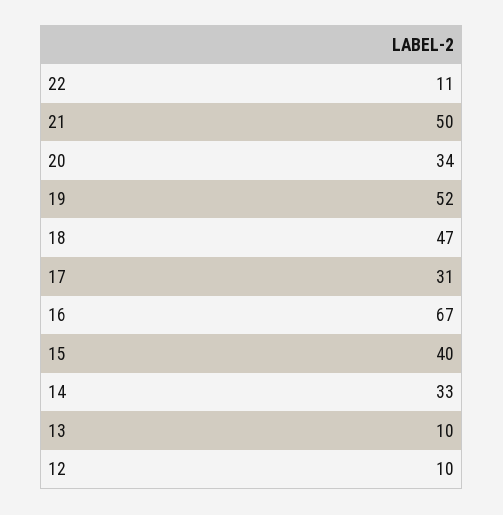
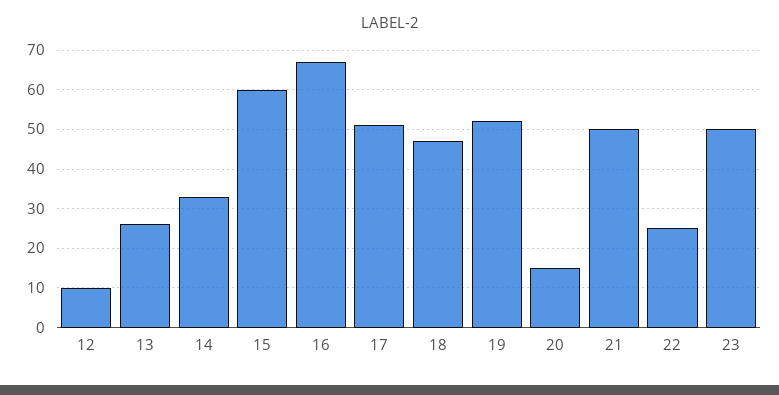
  {
-   "22": 11,
+   "22": 25,
    "21": 50,
-   "20": 34,
+   "20": 15,
    "19": 52,
    "18": 47,
-   "17": 31,
+   "17": 50,
    "16": 67,
-   "15": 40,
+   "15": 60,
    "14": 33,
-   "13": 10,
+   "13": 25,
-   "12": 10
+   "12": 10,
+   "23": 50
  }

